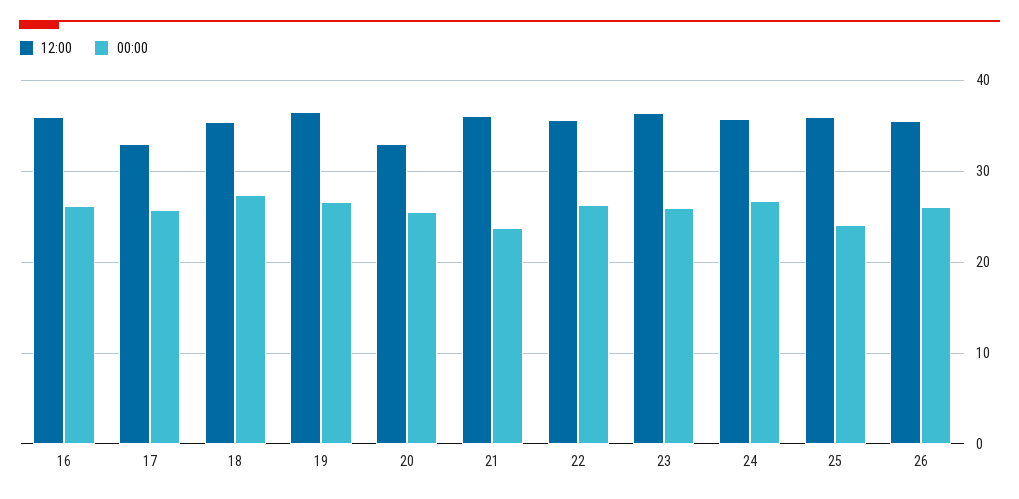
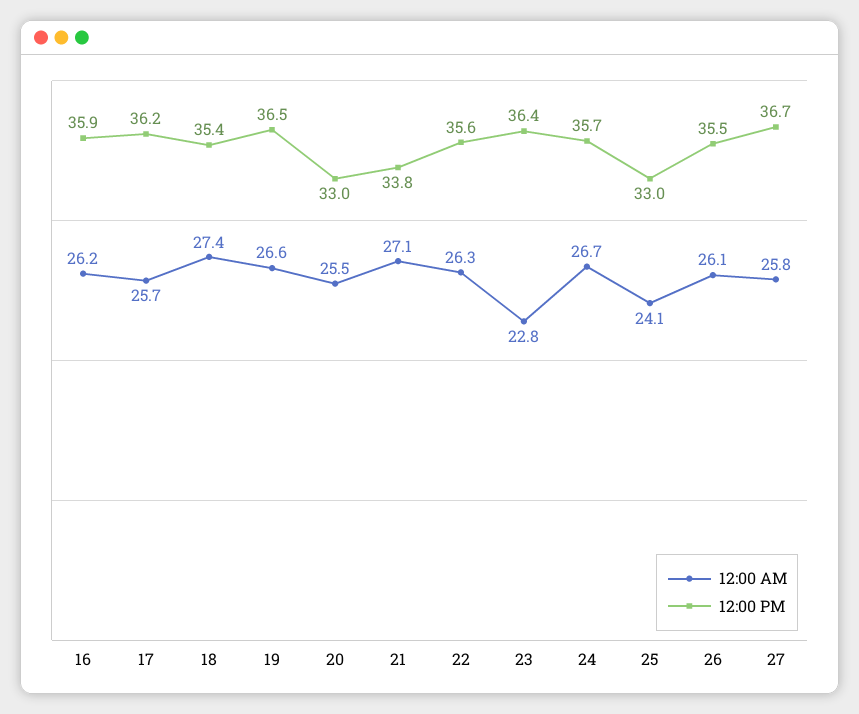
  {
    "12:00": {
      "16": 35.9,
-     "17": 33,
+     "17": 36.2,
      "18": 35.4,
      "19": 36.5,
      "20": 33,
-     "21": 36,
+     "21": 33.8,
      "22": 35.6,
      "23": 36.4,
      "24": 35.7,
-     "25": 36,
+     "25": 33,
-     "26": 35.5
+     "26": 35.5,
+     "27": 36.7
    },
    "00:00": {
      "16": 26.2,
      "17": 25.7,
      "18": 27.4,
      "19": 26.6,
      "20": 25.5,
-     "21": 24,
+     "21": 27.1,
      "22": 26.3,
-     "23": 26,
+     "23": 22.8,
      "24": 26.7,
      "25": 24.1,
-     "26": 26.1
+     "26": 26.1,
+     "27": 25.8
    }
  }

